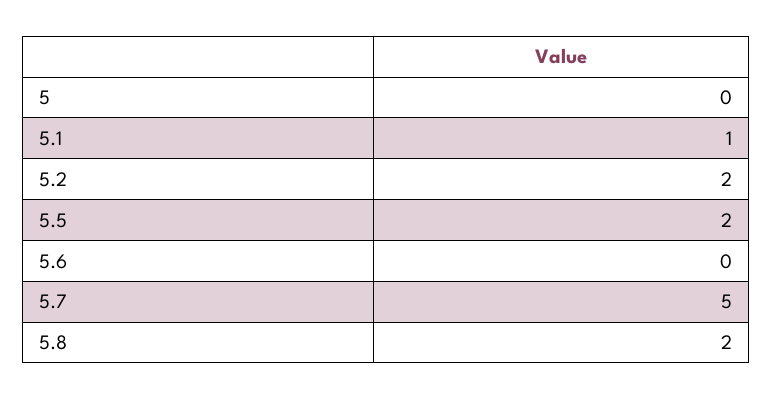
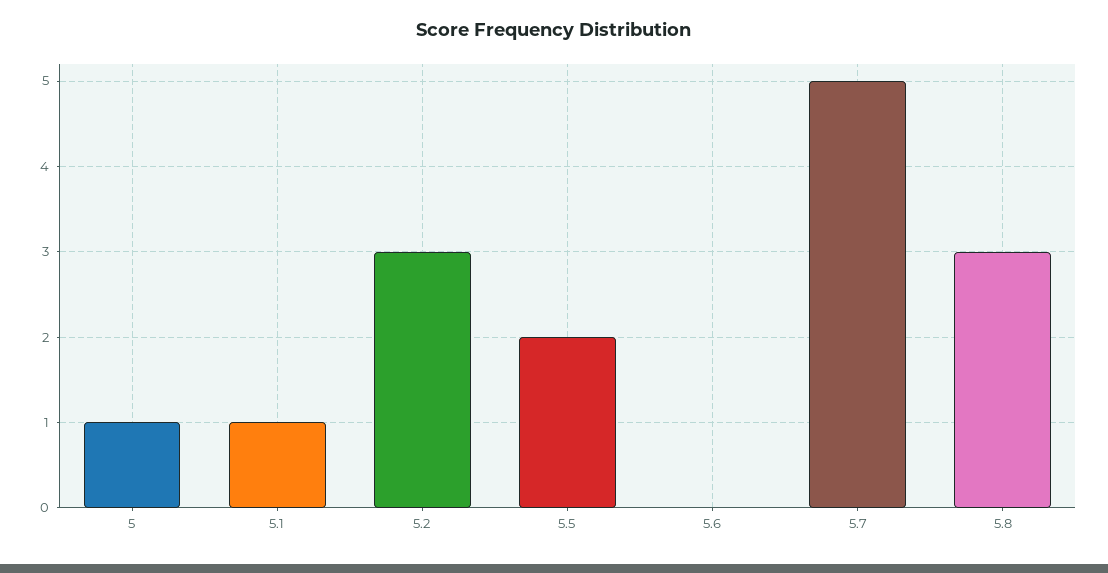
  {
-   "5": 0,
+   "5": 1,
    "5.1": 1,
-   "5.2": 2,
+   "5.2": 3,
    "5.5": 2,
    "5.6": 0,
    "5.7": 5,
-   "5.8": 2
+   "5.8": 3
  }

